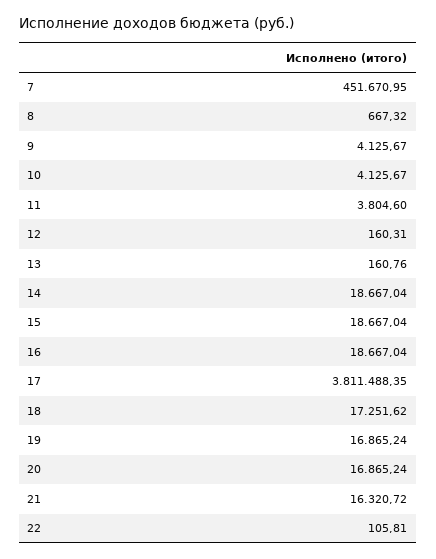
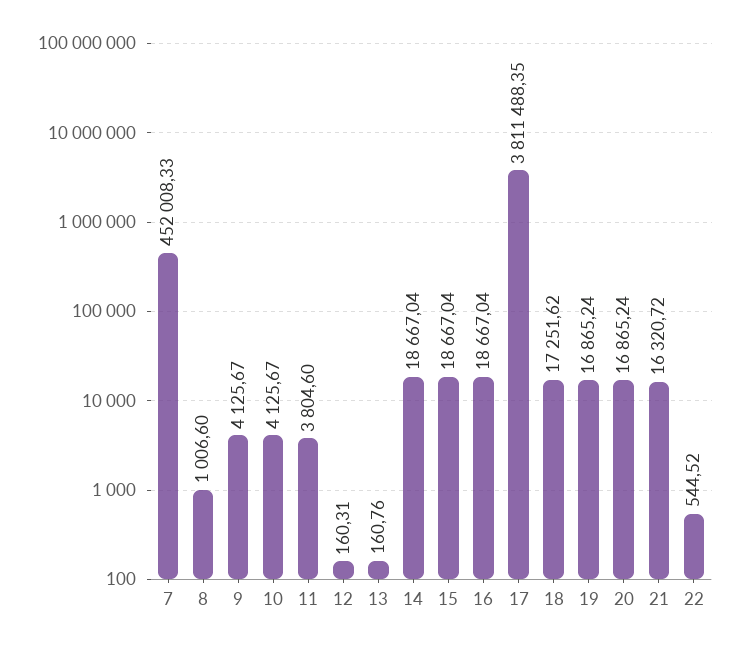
  {
-   "7": 451670.95,
+   "7": 452008.33,
-   "8": 667.32,
+   "8": 1006.6,
    "9": 4125.67,
    "10": 4125.67,
    "11": 3804.6,
    "12": 160.31,
    "13": 160.76,
    "14": 18667.04,
    "15": 18667.04,
    "16": 18667.04,
    "17": 3811488.35,
    "18": 17251.62,
    "19": 16865.24,
    "20": 16865.24,
    "21": 16320.72,
-   "22": 105.81
+   "22": 544.52
  }

